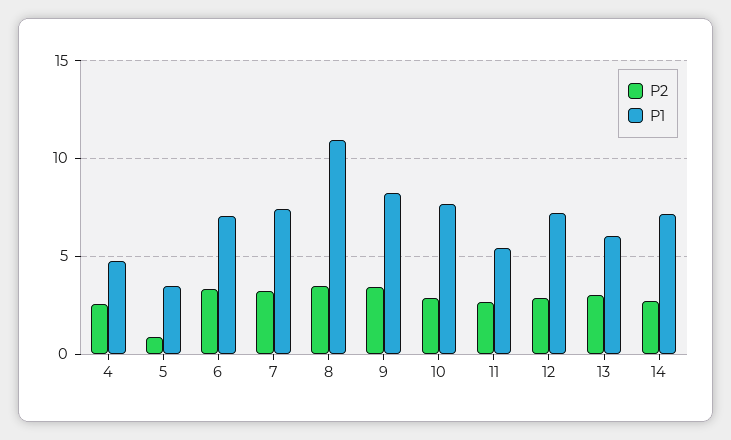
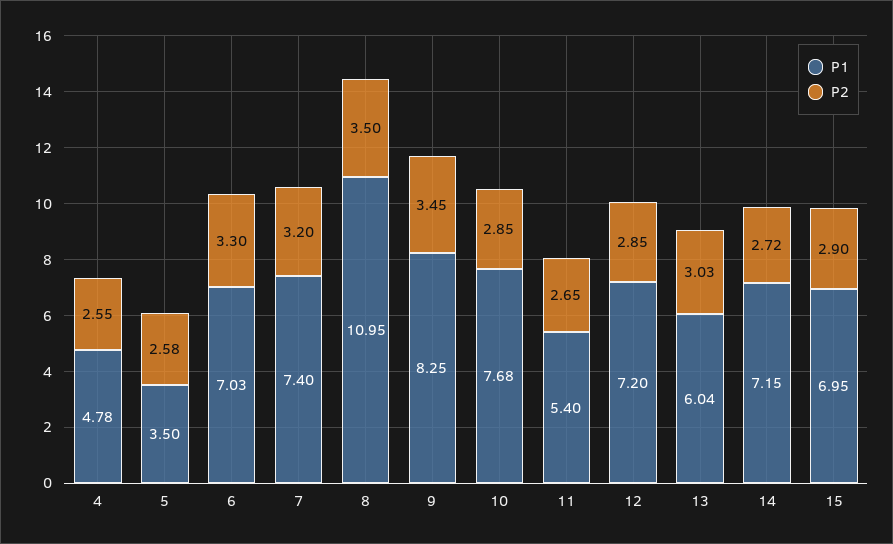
  {
    "P2": {
      "4": 2.55,
-     "5": 1,
+     "5": 2.58,
      "6": 3.3,
      "7": 3.2,
      "8": 3.5,
      "9": 3.45,
      "10": 2.85,
      "11": 2.65,
      "12": 2.85,
      "13": 3.03,
-     "14": 2.72
+     "14": 2.72,
+     "15": 2.9
    },
    "P1": {
      "4": 4.78,
      "5": 3.5,
      "6": 7.03,
      "7": 7.4,
      "8": 10.95,
      "9": 8.25,
      "10": 7.68,
      "11": 5.4,
      "12": 7.2,
      "13": 6.04,
-     "14": 7.15
+     "14": 7.15,
+     "15": 6.95
    }
  }

